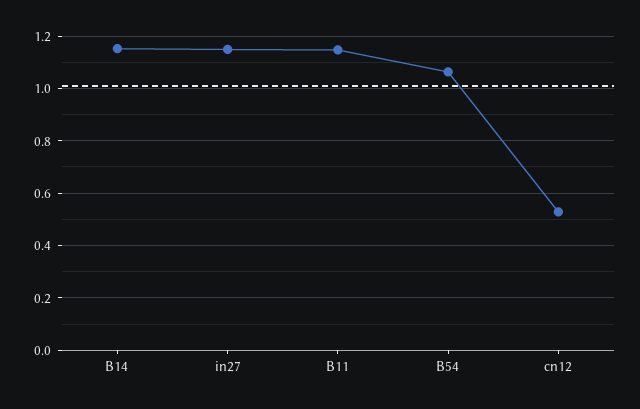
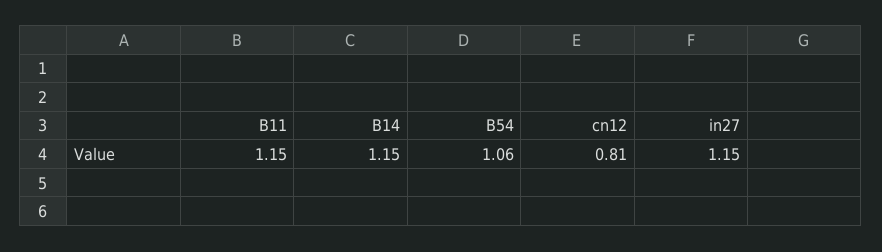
  {
    "B14": 1.15,
    "in27": 1.15,
    "B11": 1.15,
    "B54": 1.06,
-   "cn12": 0.525
+   "cn12": 0.81
  }

